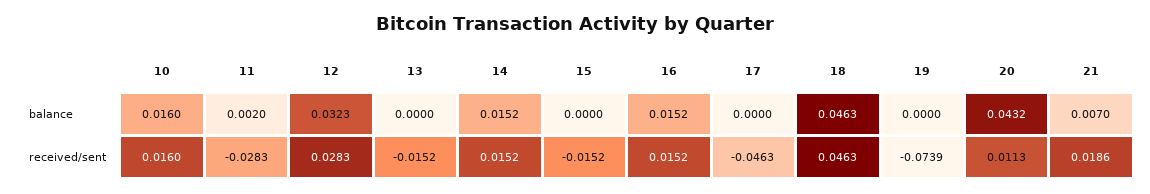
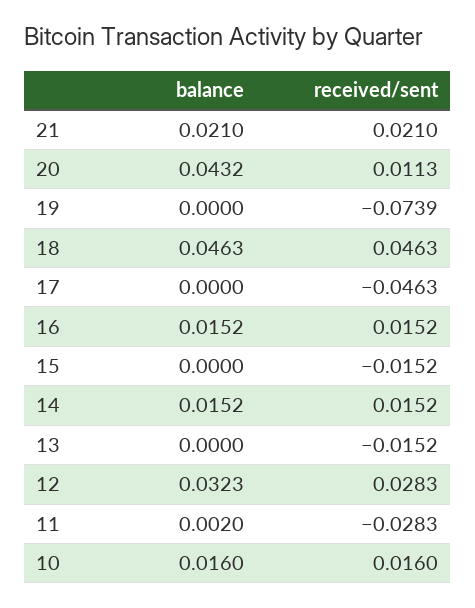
  {
    "10": {
      "balance": 0.016,
      "received/sent": 0.016
    },
    "11": {
      "balance": 0.002,
      "received/sent": -0.0283
    },
    "12": {
      "balance": 0.0323,
      "received/sent": 0.0283
    },
    "13": {
      "balance": 0,
      "received/sent": -0.0152
    },
    "14": {
      "balance": 0.0152,
      "received/sent": 0.0152
    },
    "15": {
      "balance": 0,
      "received/sent": -0.0152
    },
    "16": {
      "balance": 0.0152,
      "received/sent": 0.0152
    },
    "17": {
      "balance": 0,
      "received/sent": -0.0463
    },
    "18": {
      "balance": 0.0463,
      "received/sent": 0.0463
    },
    "19": {
      "balance": 0,
      "received/sent": -0.0739
    },
    "20": {
      "balance": 0.0432,
      "received/sent": 0.0113
    },
    "21": {
-     "balance": 0.007,
+     "balance": 0.021,
-     "received/sent": 0.0186
+     "received/sent": 0.021
    }
  }

